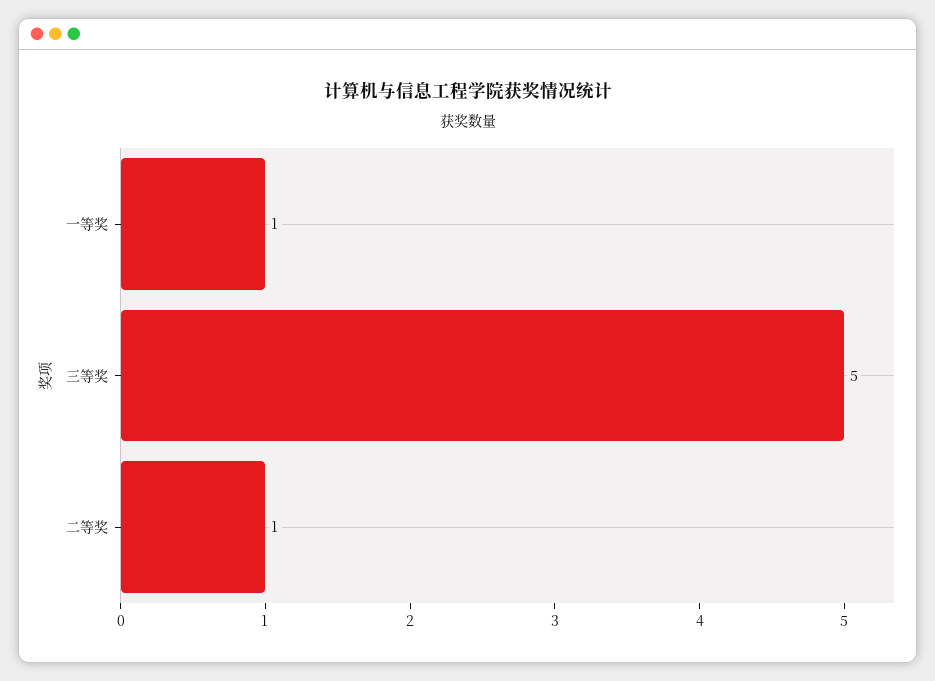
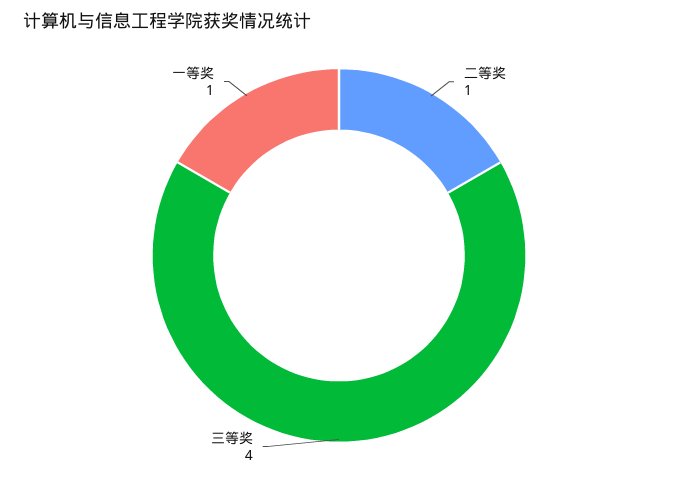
  {
    "一等奖": 1,
-   "三等奖": 5,
+   "三等奖": 4,
    "二等奖": 1
  }

